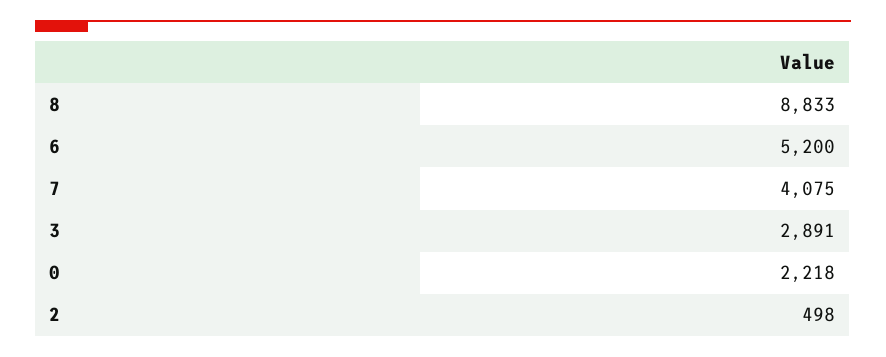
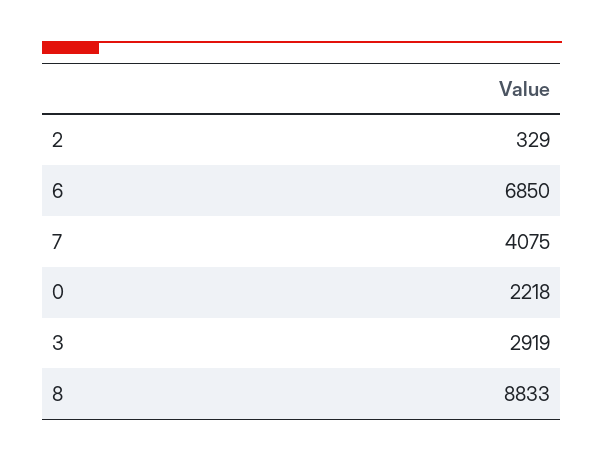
  {
    "8": 8833,
-   "6": 5200,
+   "6": 6850,
    "7": 4075,
-   "3": 2891,
+   "3": 2919,
    "0": 2218,
-   "2": 498
+   "2": 329
  }

